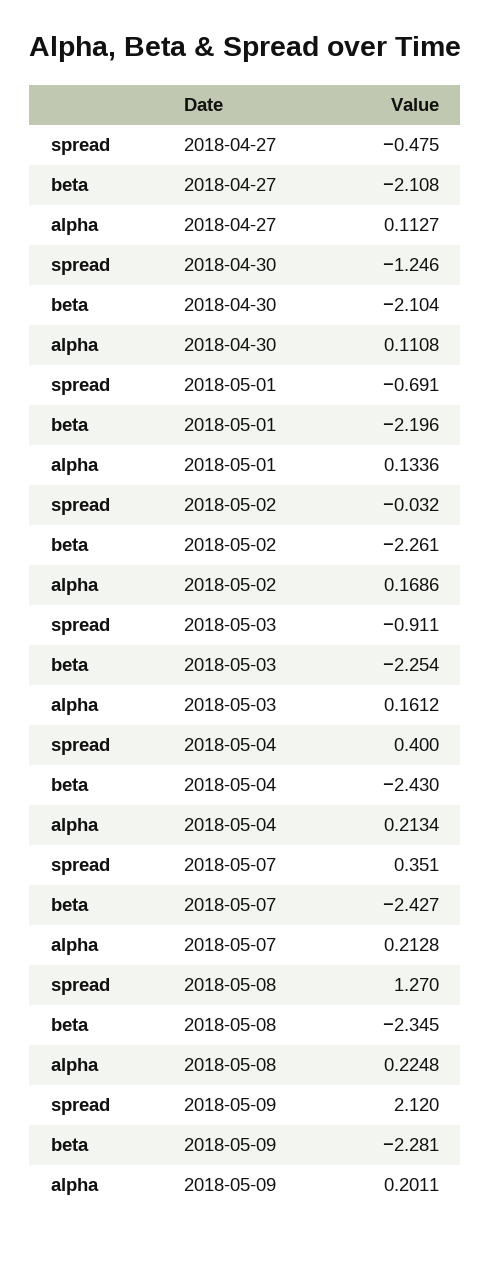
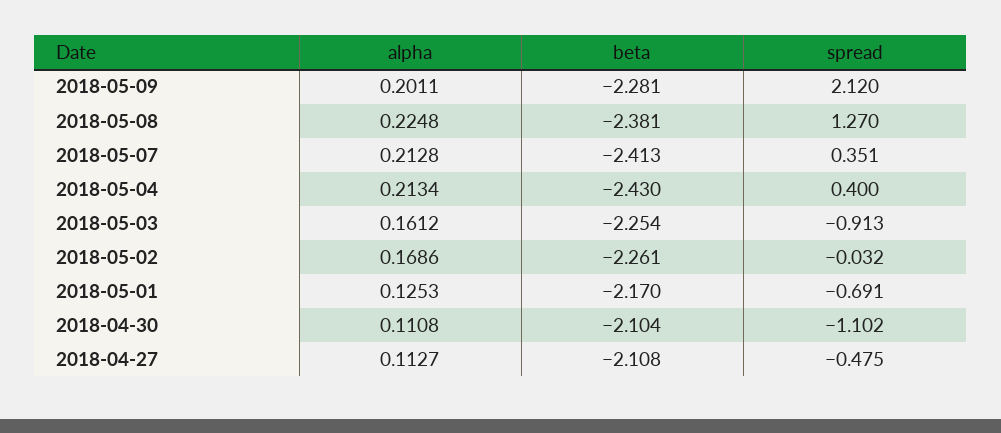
  {
    "spread": {
      "2018-04-27": -0.475,
-     "2018-04-30": -1.246,
+     "2018-04-30": -1.102,
      "2018-05-01": -0.691,
      "2018-05-02": -0.032,
-     "2018-05-03": -0.911,
+     "2018-05-03": -0.913,
      "2018-05-04": 0.4,
      "2018-05-07": 0.351,
      "2018-05-08": 1.27,
      "2018-05-09": 2.12
    },
    "beta": {
      "2018-04-27": -2.108,
      "2018-04-30": -2.104,
-     "2018-05-01": -2.196,
+     "2018-05-01": -2.17,
      "2018-05-02": -2.261,
      "2018-05-03": -2.254,
      "2018-05-04": -2.43,
-     "2018-05-07": -2.427,
+     "2018-05-07": -2.413,
-     "2018-05-08": -2.345,
+     "2018-05-08": -2.381,
      "2018-05-09": -2.281
    },
    "alpha": {
      "2018-04-27": 0.1127,
      "2018-04-30": 0.1108,
-     "2018-05-01": 0.1336,
+     "2018-05-01": 0.1253,
      "2018-05-02": 0.1686,
      "2018-05-03": 0.1612,
      "2018-05-04": 0.2134,
      "2018-05-07": 0.2128,
      "2018-05-08": 0.2248,
      "2018-05-09": 0.2011
    }
  }

